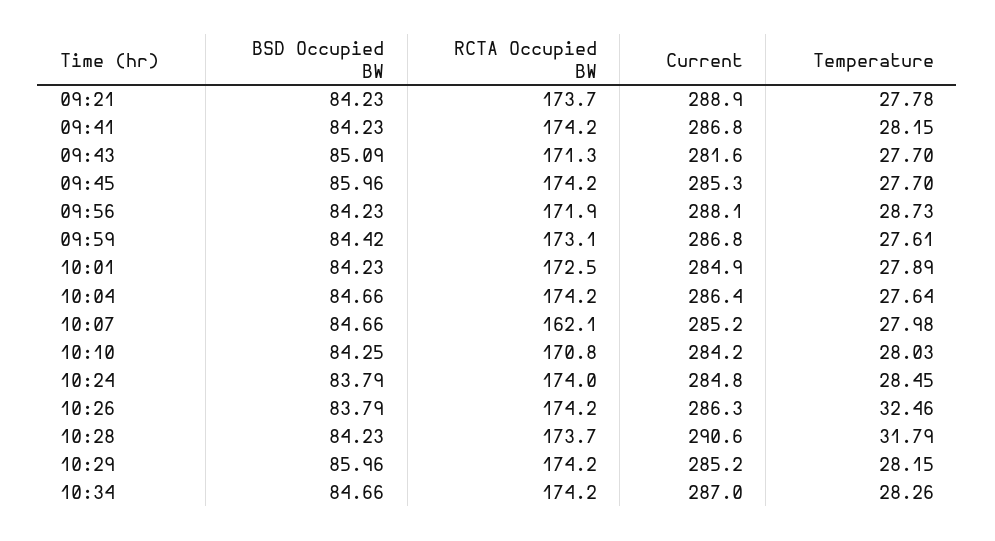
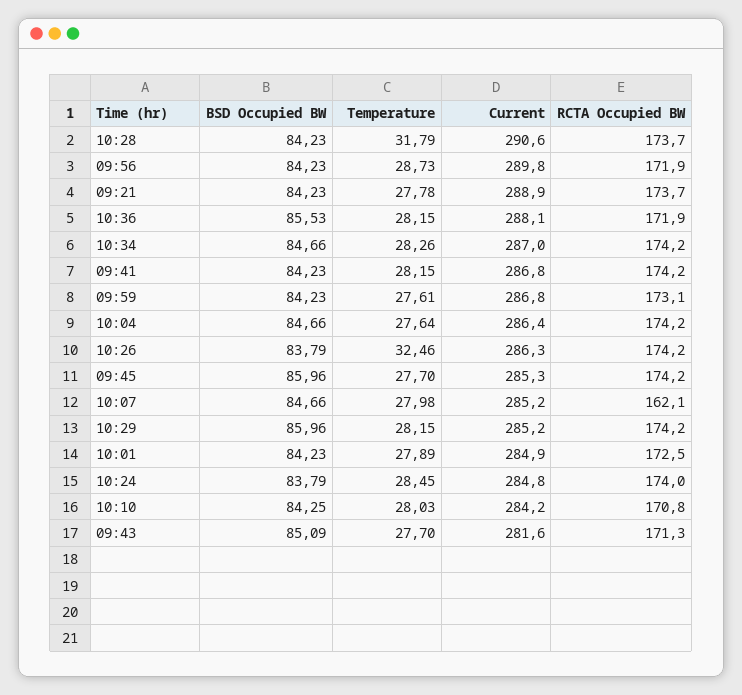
  {
    "BSD Occupied BW": {
      "09:21": 84.23,
      "09:41": 84.23,
      "09:43": 85.09,
      "09:45": 85.96,
      "09:56": 84.23,
-     "09:59": 84.42,
+     "09:59": 84.23,
      "10:01": 84.23,
      "10:04": 84.66,
      "10:07": 84.66,
      "10:10": 84.25,
      "10:24": 83.79,
      "10:26": 83.79,
      "10:28": 84.23,
      "10:29": 85.96,
-     "10:34": 84.66
+     "10:34": 84.66,
+     "10:36": 85.53
    },
    "RCTA Occupied BW": {
      "09:21": 173.7,
      "09:41": 174.2,
      "09:43": 171.3,
      "09:45": 174.2,
      "09:56": 171.9,
      "09:59": 173.1,
      "10:01": 172.5,
      "10:04": 174.2,
      "10:07": 162.1,
      "10:10": 170.8,
      "10:24": 174,
      "10:26": 174.2,
      "10:28": 173.7,
      "10:29": 174.2,
-     "10:34": 174.2
+     "10:34": 174.2,
+     "10:36": 171.9
    },
    "Current": {
      "09:21": 288.9,
      "09:41": 286.8,
      "09:43": 281.6,
      "09:45": 285.3,
-     "09:56": 288.1,
+     "09:56": 289.8,
      "09:59": 286.8,
      "10:01": 284.9,
      "10:04": 286.4,
      "10:07": 285.2,
      "10:10": 284.2,
      "10:24": 284.8,
      "10:26": 286.3,
      "10:28": 290.6,
      "10:29": 285.2,
-     "10:34": 287
+     "10:34": 287,
+     "10:36": 288.1
    },
    "Temperature": {
      "09:21": 27.78,
      "09:41": 28.15,
      "09:43": 27.7,
      "09:45": 27.7,
      "09:56": 28.73,
      "09:59": 27.61,
      "10:01": 27.89,
      "10:04": 27.64,
      "10:07": 27.98,
      "10:10": 28.03,
      "10:24": 28.45,
      "10:26": 32.46,
      "10:28": 31.79,
      "10:29": 28.15,
-     "10:34": 28.26
+     "10:34": 28.26,
+     "10:36": 28.15
    }
  }

